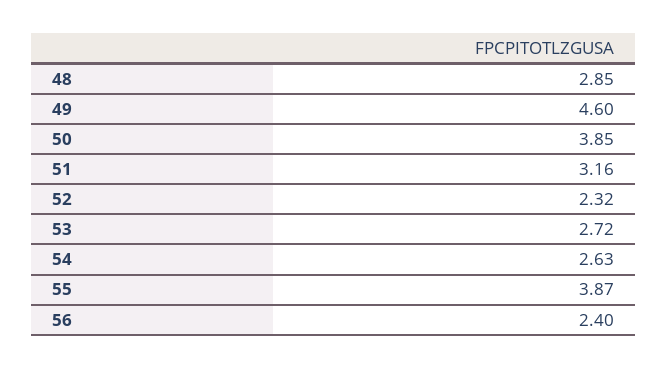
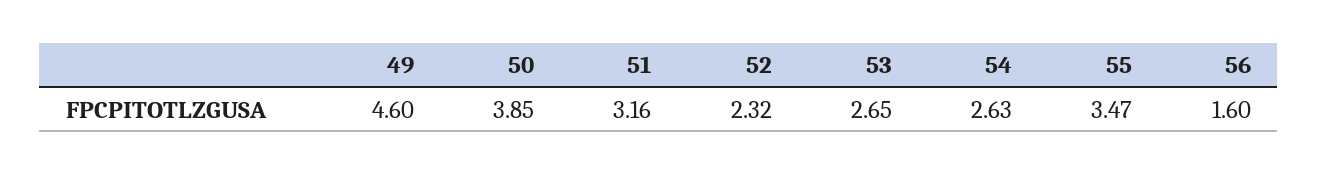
  {
-   "48": 2.85,
    "49": 4.6,
    "50": 3.85,
    "51": 3.16,
    "52": 2.32,
-   "53": 2.72,
+   "53": 2.65,
    "54": 2.63,
-   "55": 3.87,
+   "55": 3.47,
-   "56": 2.4
+   "56": 1.6
  }

